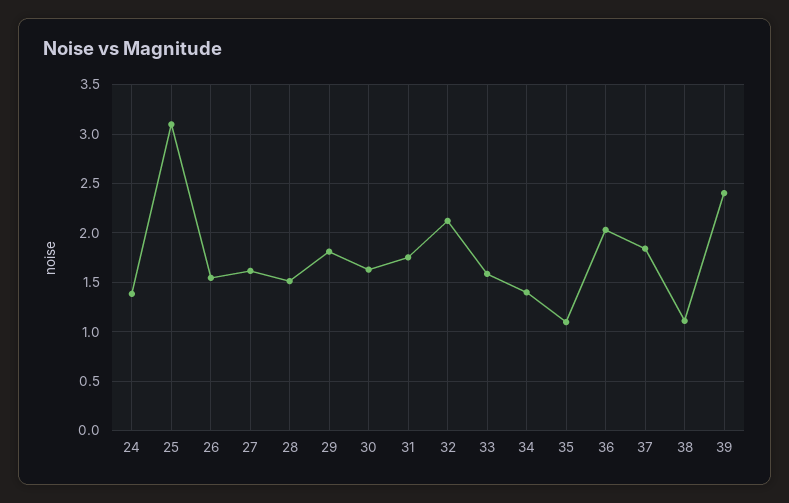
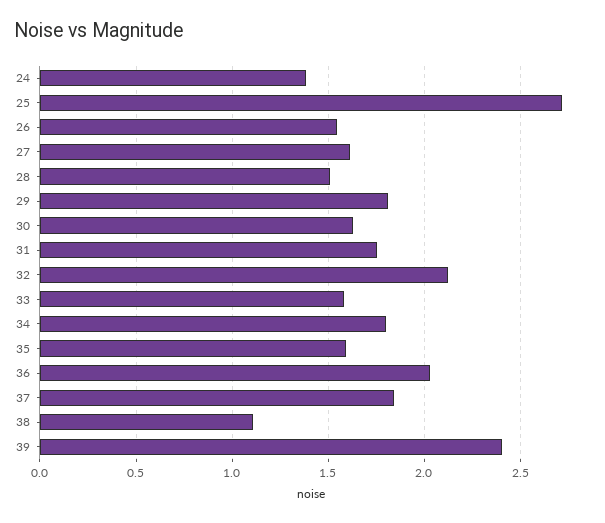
  {
    "24": 1.4,
-   "25": 3.1,
+   "25": 2.7,
    "26": 1.55,
    "27": 1.6,
    "28": 1.5,
    "29": 1.8,
    "30": 1.65,
    "31": 1.75,
    "32": 2.1,
    "33": 1.6,
-   "34": 1.4,
+   "34": 1.8,
-   "35": 1.1,
+   "35": 1.6,
    "36": 2.05,
    "37": 1.85,
    "38": 1.1,
    "39": 2.4
  }

